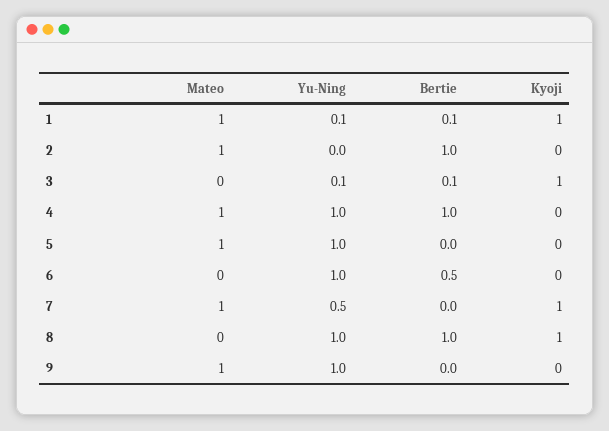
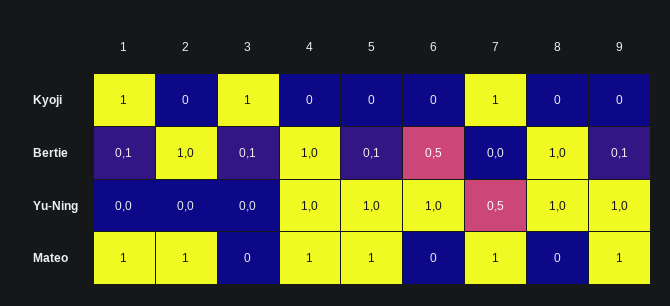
  {
    "Mateo": {
      "1": 1,
      "2": 1,
      "3": 0,
      "4": 1,
      "5": 1,
      "6": 0,
      "7": 1,
      "8": 0,
      "9": 1
    },
    "Yu-Ning": {
-     "1": 0.1,
+     "1": 0,
      "2": 0,
-     "3": 0.1,
+     "3": 0,
      "4": 1,
      "5": 1,
      "6": 1,
      "7": 0.5,
      "8": 1,
      "9": 1
    },
    "Bertie": {
      "1": 0.1,
      "2": 1,
      "3": 0.1,
      "4": 1,
-     "5": 0,
+     "5": 0.1,
      "6": 0.5,
      "7": 0,
      "8": 1,
-     "9": 0
+     "9": 0.1
    },
    "Kyoji": {
      "1": 1,
      "2": 0,
      "3": 1,
      "4": 0,
      "5": 0,
      "6": 0,
      "7": 1,
-     "8": 1,
+     "8": 0,
      "9": 0
    }
  }

